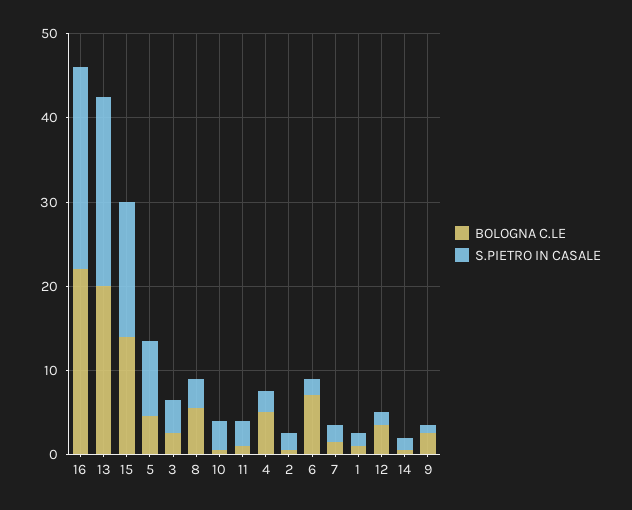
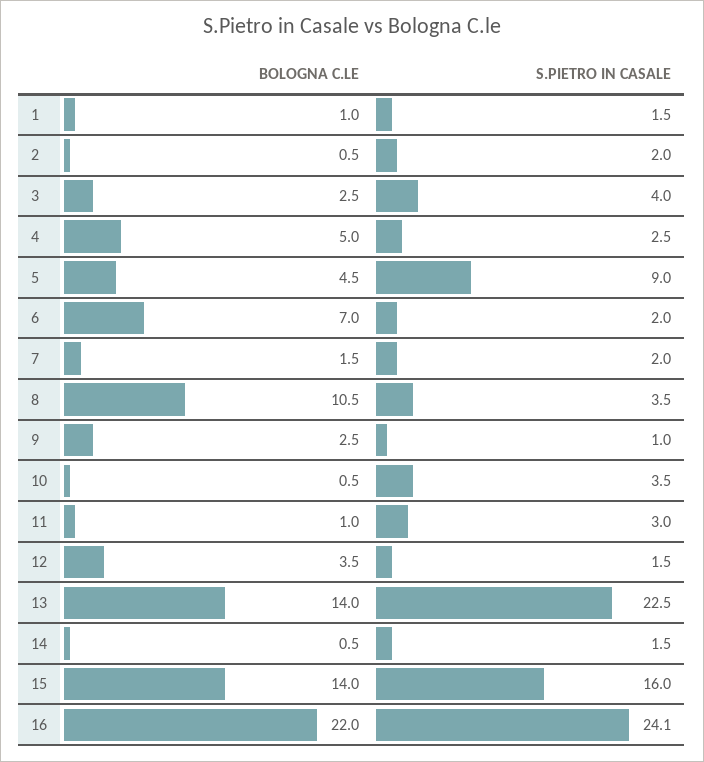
  {
    "BOLOGNA C.LE": {
      "16": 22,
-     "13": 20,
+     "13": 14,
      "15": 14,
      "5": 4.5,
      "3": 2.5,
-     "8": 6,
+     "8": 10.5,
      "10": 0.5,
      "11": 1,
      "4": 5,
      "2": 0.5,
      "6": 7,
      "7": 1.5,
      "1": 1,
      "12": 3.5,
      "14": 0.5,
      "9": 2.5
    },
    "S.PIETRO IN CASALE": {
      "16": 24.1,
      "13": 22.5,
      "15": 16,
      "5": 9,
      "3": 4,
      "8": 3.5,
      "10": 3.5,
      "11": 3,
      "4": 2.5,
      "2": 2,
      "6": 2,
      "7": 2,
      "1": 1.5,
      "12": 1.5,
      "14": 1.5,
      "9": 1
    }
  }

